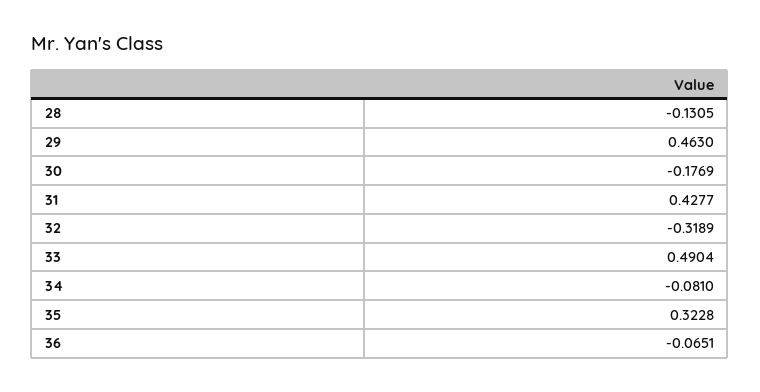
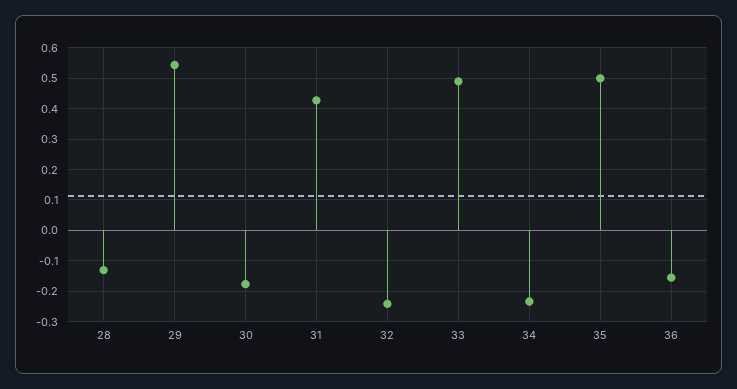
  {
    "28": -0.1305,
-   "29": 0.463,
+   "29": 0.54,
    "30": -0.1769,
    "31": 0.4277,
-   "32": -0.3189,
+   "32": -0.24,
    "33": 0.4904,
-   "34": -0.081,
+   "34": -0.24,
-   "35": 0.3228,
+   "35": 0.5,
-   "36": -0.0651
+   "36": -0.16
  }

